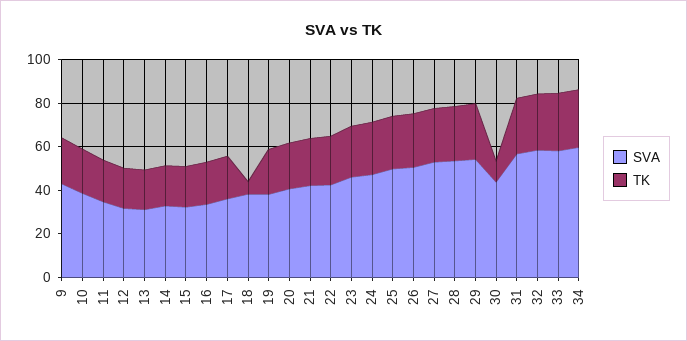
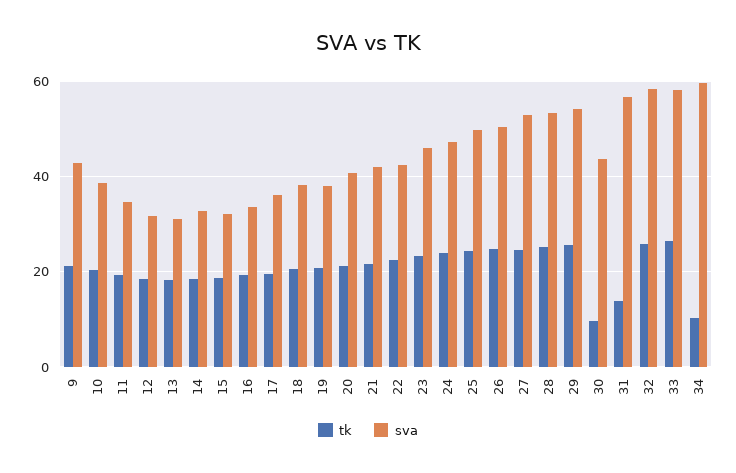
  {
    "SVA": {
      "9": 42,
      "10": 38,
      "11": 34,
      "12": 32,
      "13": 32,
      "14": 32,
      "15": 32,
      "16": 34,
      "17": 36,
      "18": 38,
      "19": 38,
      "20": 40,
      "21": 42,
      "22": 42,
      "23": 46,
      "24": 48,
      "25": 50,
      "26": 50,
      "27": 52,
      "28": 54,
      "29": 54,
      "30": 44,
      "31": 56,
      "32": 58,
      "33": 58,
      "34": 60
    },
    "TK": {
      "9": 22,
      "10": 20,
      "11": 20,
      "12": 18,
      "13": 18,
      "14": 18,
      "15": 18,
      "16": 20,
      "17": 20,
-     "18": 5,
+     "18": 20,
      "19": 20,
      "20": 22,
      "21": 22,
      "22": 22,
      "23": 24,
      "24": 24,
      "25": 24,
      "26": 24,
      "27": 24,
      "28": 26,
      "29": 26,
      "30": 10,
-     "31": 25,
+     "31": 14,
      "32": 26,
      "33": 26,
-     "34": 25
+     "34": 10
    }
  }

